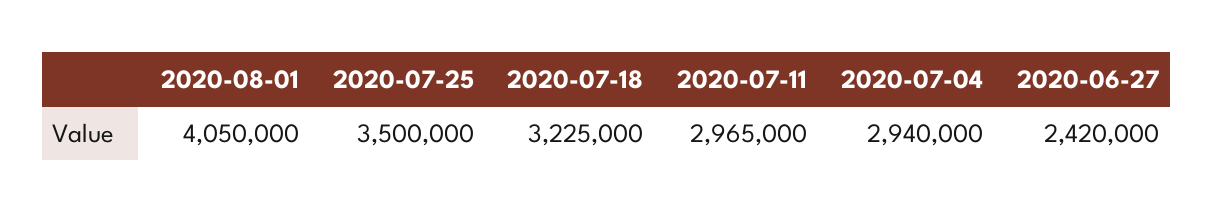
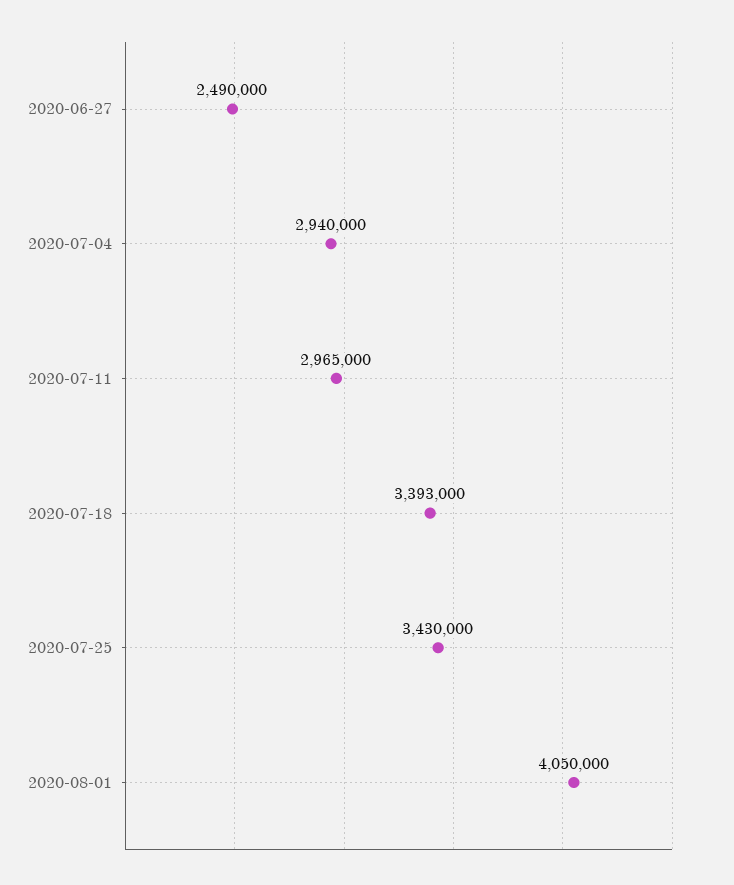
  {
    "2020-08-01": 4050000,
-   "2020-07-25": 3500000,
+   "2020-07-25": 3430000,
-   "2020-07-18": 3225000,
+   "2020-07-18": 3393000,
    "2020-07-11": 2965000,
    "2020-07-04": 2940000,
-   "2020-06-27": 2420000
+   "2020-06-27": 2490000
  }

